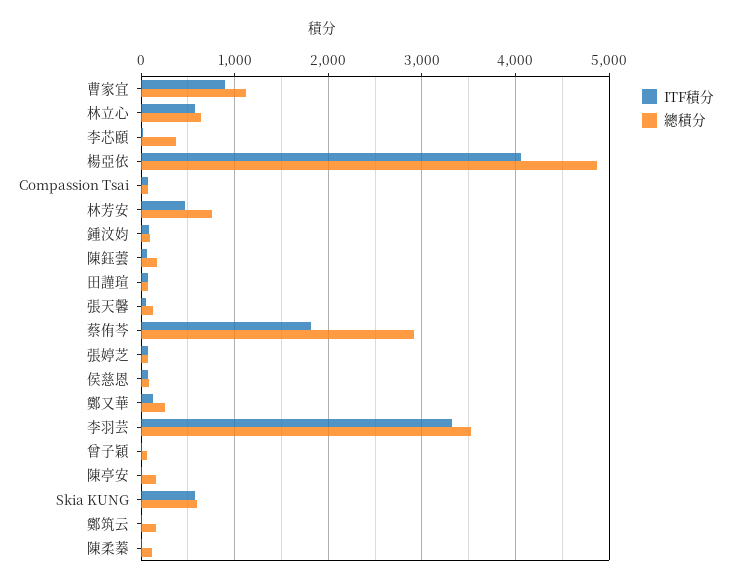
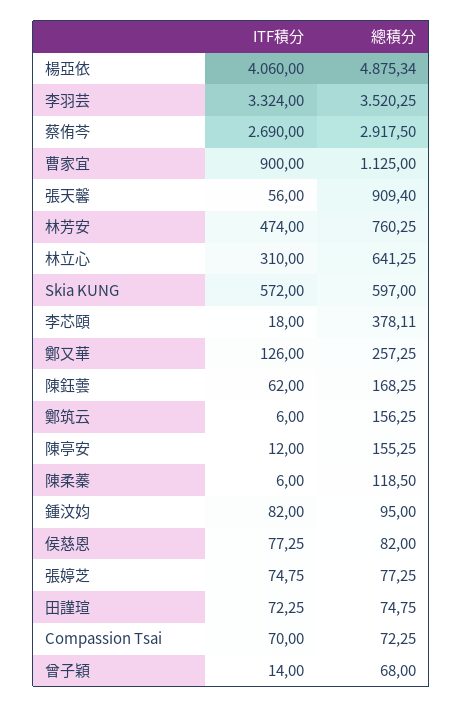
  {
    "ITF積分": {
      "曹家宜": 900,
-     "林立心": 600,
+     "林立心": 310,
      "李芯頤": 18,
      "楊亞依": 4060,
      "Compassion Tsai": 70,
      "林芳安": 474,
      "鍾汶㚬": 82,
      "陳鈺蕓": 62,
      "田謹瑄": 72.25,
      "張天馨": 56,
-     "蔡侑芩": 1800,
+     "蔡侑芩": 2690,
      "張婷芝": 74.75,
      "侯慈恩": 77.25,
      "鄭又華": 126,
      "李羽芸": 3324,
      "曾子穎": 14,
      "陳亭安": 12,
      "Skia KUNG": 572,
      "鄭筑云": 6,
      "陳柔蓁": 6
    },
    "總積分": {
      "曹家宜": 1125,
      "林立心": 641.25,
      "李芯頤": 378.11,
      "楊亞依": 4875.34,
      "Compassion Tsai": 72.25,
      "林芳安": 760.25,
      "鍾汶㚬": 95,
      "陳鈺蕓": 168.25,
      "田謹瑄": 74.75,
-     "張天馨": 100,
+     "張天馨": 909.4,
      "蔡侑芩": 2917.5,
      "張婷芝": 77.25,
      "侯慈恩": 82,
      "鄭又華": 257.25,
      "李羽芸": 3520.25,
      "曾子穎": 68,
      "陳亭安": 155.25,
      "Skia KUNG": 597,
      "鄭筑云": 156.25,
      "陳柔蓁": 118.5
    }
  }

